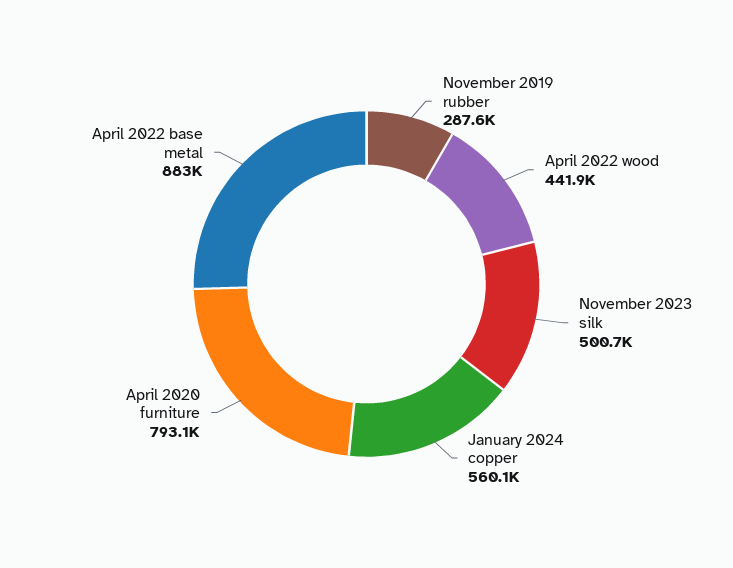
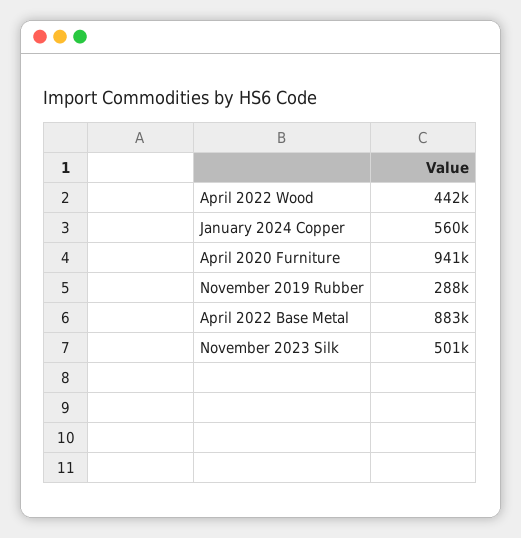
  {
    "November 2019 rubber": 287600,
    "April 2022 wood": 441900,
    "November 2023 silk": 500700,
    "January 2024 copper": 560100,
-   "April 2020 furniture": 793100,
+   "April 2020 furniture": 941000,
    "April 2022 base metal": 883000
  }

